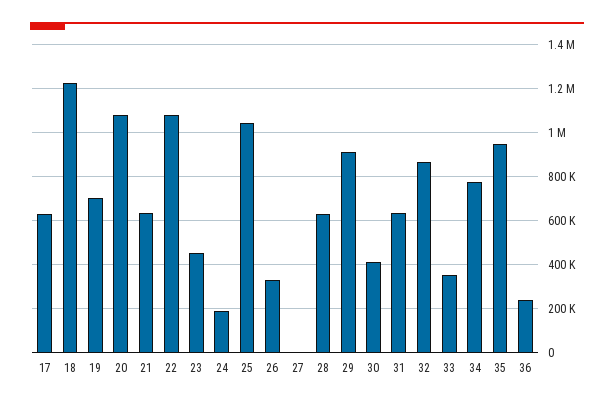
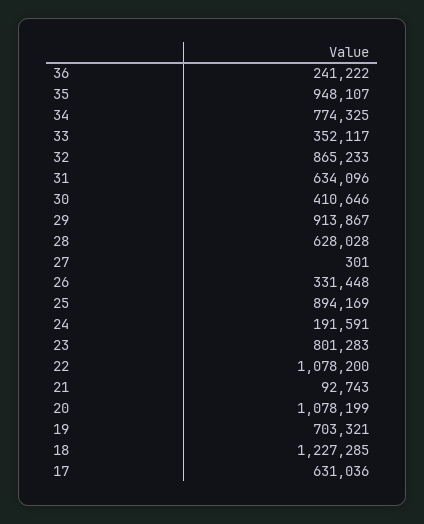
  {
    "17": 631036,
    "18": 1227285,
    "19": 703321,
    "20": 1078199,
-   "21": 650000,
+   "21": 92743,
    "22": 1078200,
-   "23": 450000,
+   "23": 801283,
    "24": 191591,
-   "25": 1050000,
+   "25": 894169,
    "26": 331448,
    "27": 301,
    "28": 628028,
    "29": 913867,
    "30": 410646,
    "31": 634096,
    "32": 865233,
    "33": 352117,
    "34": 774325,
    "35": 948107,
    "36": 241222
  }

